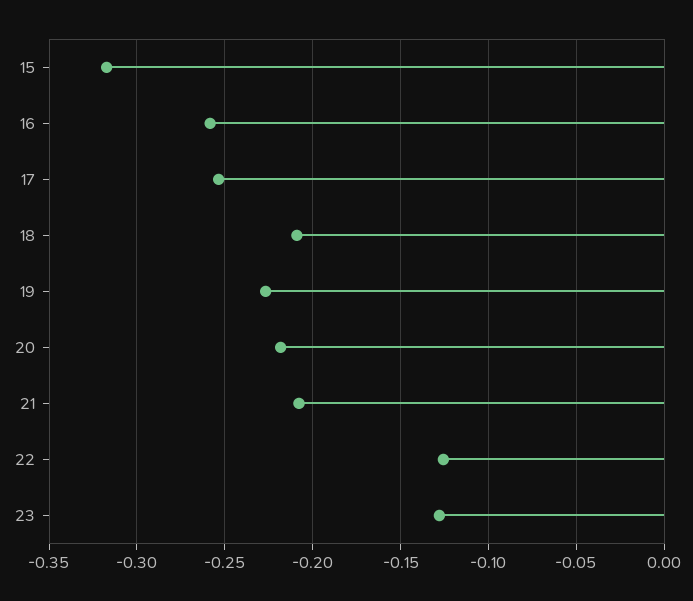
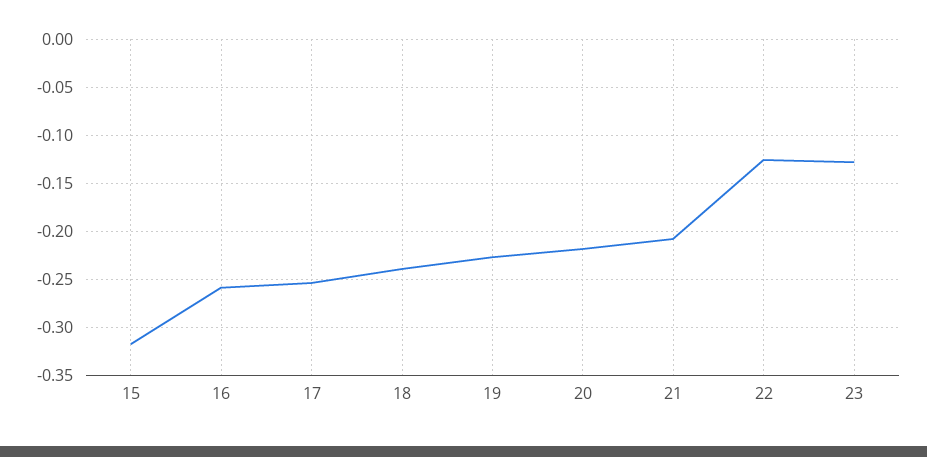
  {
    "15": -0.315,
    "16": -0.26,
    "17": -0.255,
-   "18": -0.21,
+   "18": -0.24,
    "19": -0.225,
    "20": -0.22,
    "21": -0.21,
    "22": -0.125,
    "23": -0.13
  }

